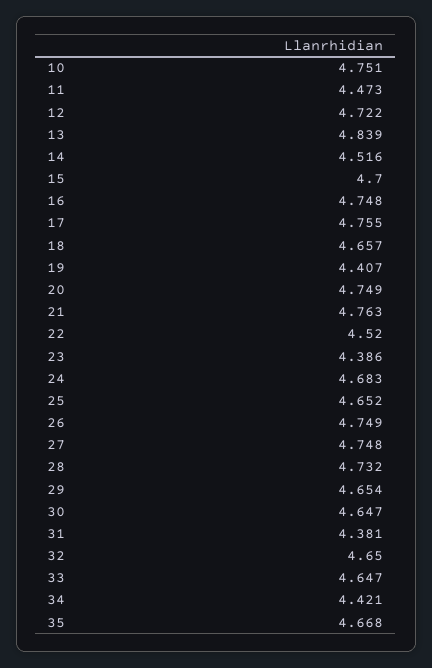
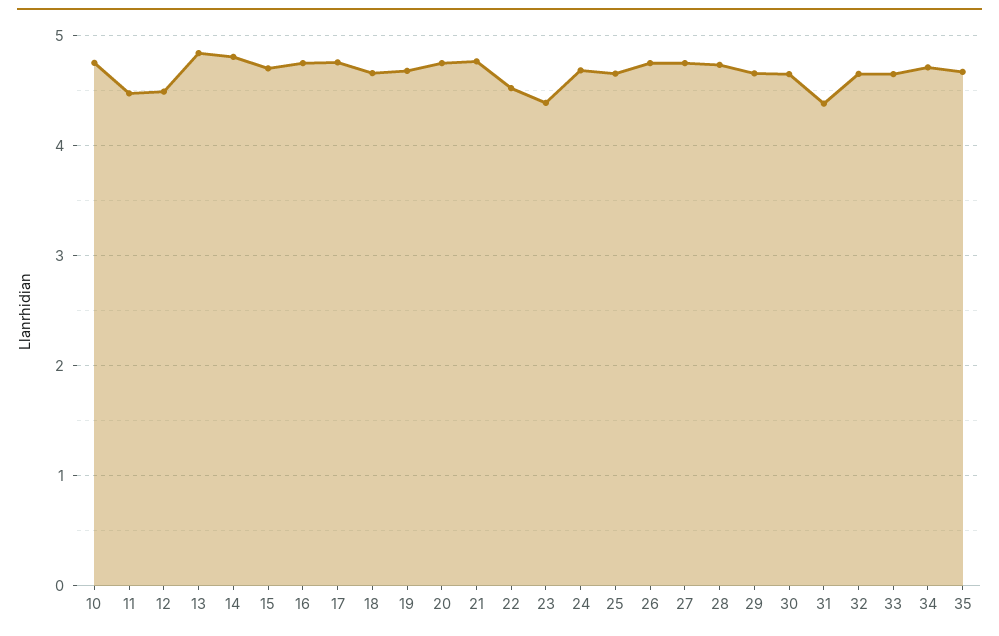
  {
    "10": 4.751,
    "11": 4.473,
-   "12": 4.722,
+   "12": 4.5,
    "13": 4.839,
-   "14": 4.516,
+   "14": 4.8,
    "15": 4.7,
    "16": 4.748,
    "17": 4.755,
    "18": 4.657,
-   "19": 4.407,
+   "19": 4.7,
    "20": 4.749,
    "21": 4.763,
    "22": 4.52,
    "23": 4.386,
    "24": 4.683,
    "25": 4.652,
    "26": 4.749,
    "27": 4.748,
    "28": 4.732,
    "29": 4.654,
    "30": 4.647,
    "31": 4.381,
    "32": 4.65,
    "33": 4.647,
-   "34": 4.421,
+   "34": 4.7,
    "35": 4.668
  }

